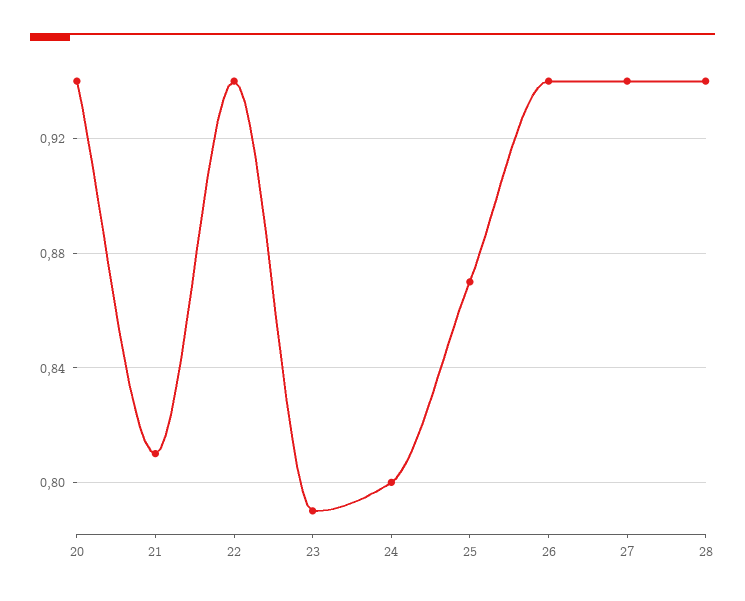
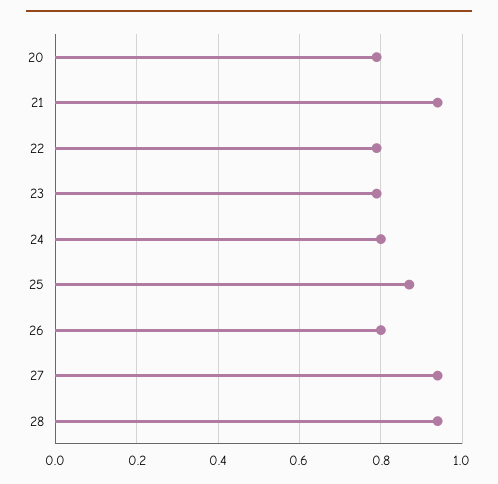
  {
-   "20": 0.94,
+   "20": 0.8,
-   "21": 0.81,
+   "21": 0.95,
-   "22": 0.94,
+   "22": 0.8,
    "23": 0.79,
    "24": 0.8,
    "25": 0.87,
-   "26": 0.94,
+   "26": 0.8,
    "27": 0.94,
    "28": 0.94
  }

